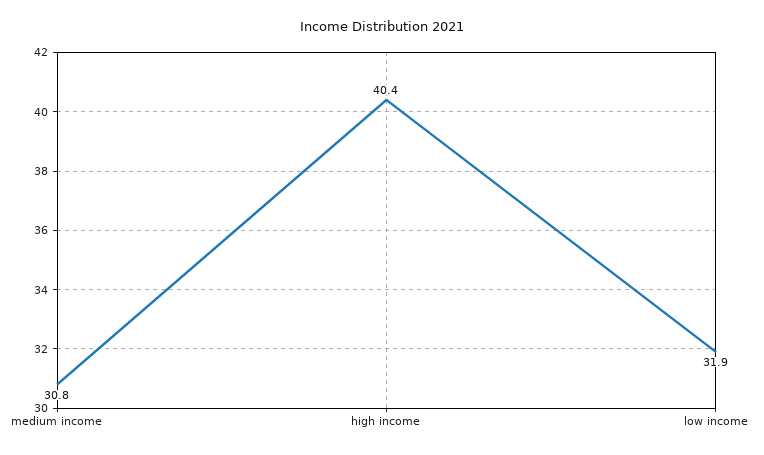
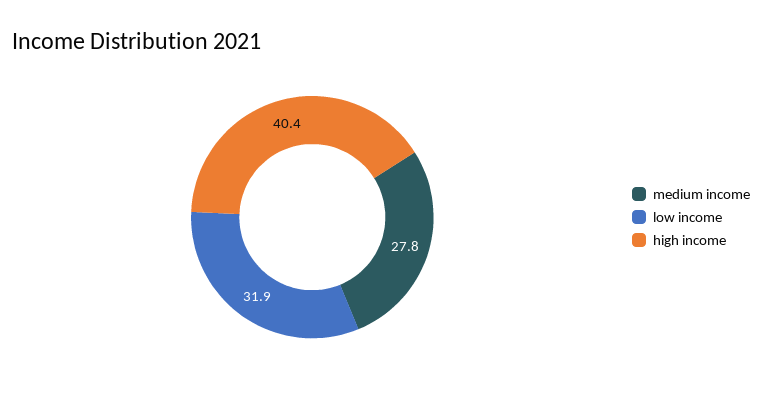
  {
-   "medium income": 30.8,
+   "medium income": 27.8,
    "high income": 40.4,
    "low income": 31.9
  }

